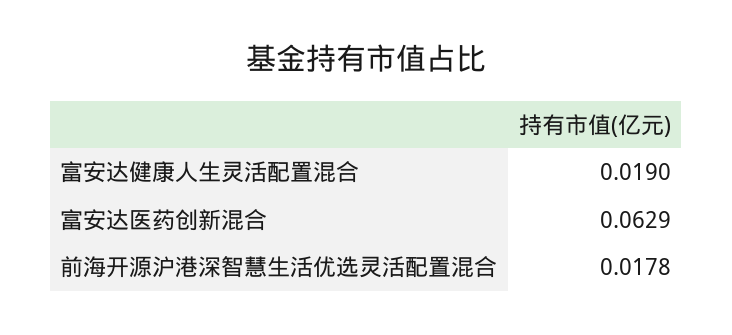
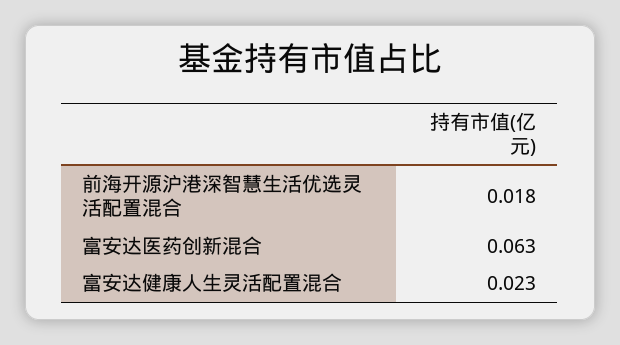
  {
-   "富安达健康人生灵活配置混合": 0.019,
+   "富安达健康人生灵活配置混合": 0.023,
    "富安达医药创新混合": 0.0629,
    "前海开源沪港深智慧生活优选灵活配置混合": 0.0178
  }

